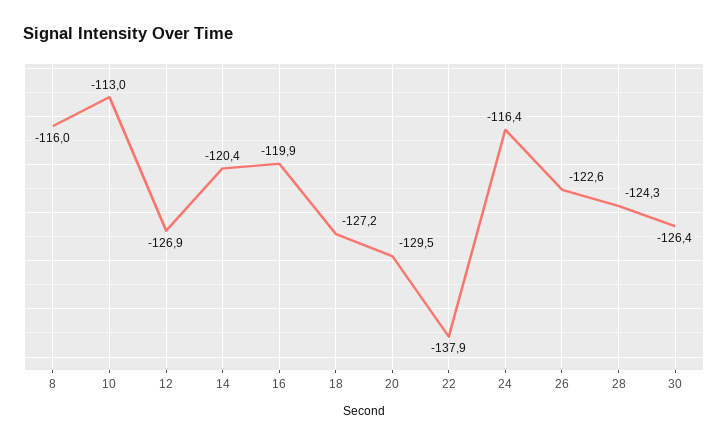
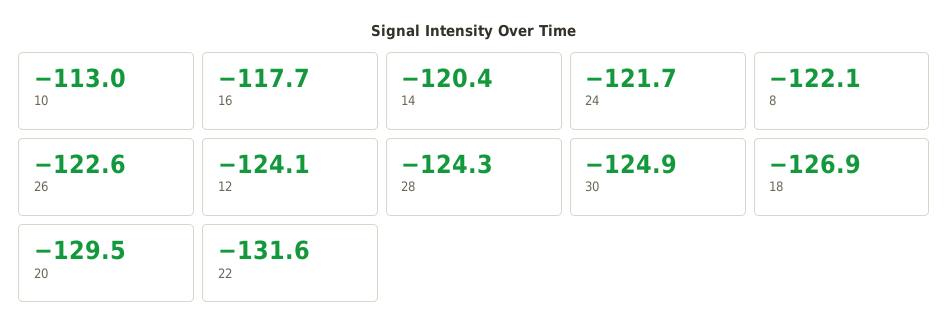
  {
-   "8": -116,
+   "8": -122.1,
    "10": -113,
-   "12": -126.9,
+   "12": -124.1,
    "14": -120.4,
-   "16": -119.9,
+   "16": -117.7,
-   "18": -127.2,
+   "18": -126.9,
    "20": -129.5,
-   "22": -137.9,
+   "22": -131.6,
-   "24": -116.4,
+   "24": -121.7,
    "26": -122.6,
    "28": -124.3,
-   "30": -126.4
+   "30": -124.9
  }

